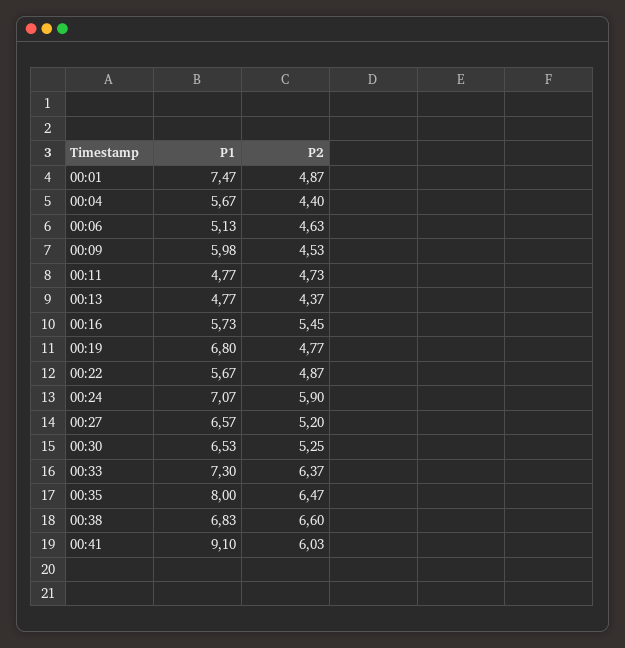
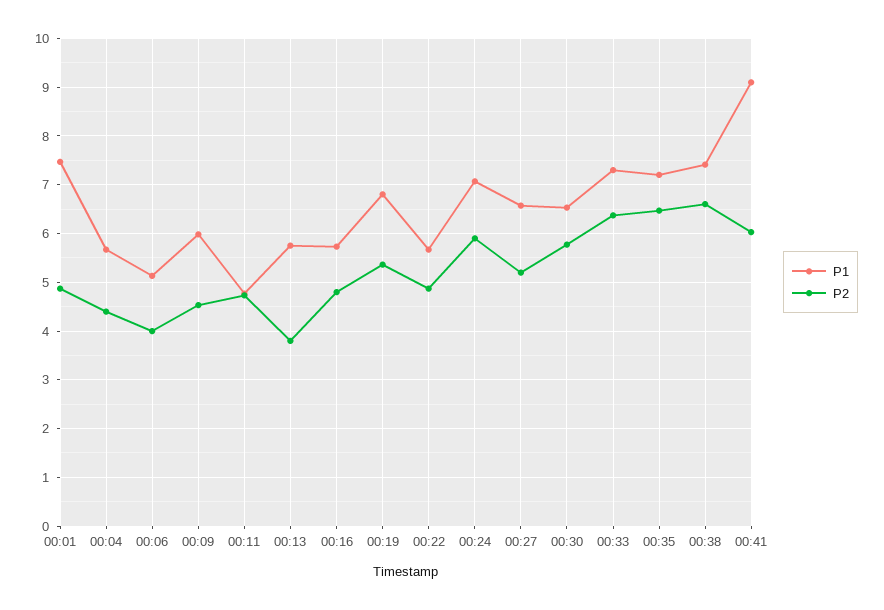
  {
    "P1": {
      "00:01": 7.47,
      "00:04": 5.67,
      "00:06": 5.13,
      "00:09": 5.98,
      "00:11": 4.77,
-     "00:13": 4.77,
+     "00:13": 5.8,
      "00:16": 5.73,
      "00:19": 6.8,
      "00:22": 5.67,
      "00:24": 7.07,
      "00:27": 6.57,
      "00:30": 6.53,
      "00:33": 7.3,
-     "00:35": 8,
+     "00:35": 7.2,
-     "00:38": 6.83,
+     "00:38": 7.4,
      "00:41": 9.1
    },
    "P2": {
      "00:01": 4.87,
      "00:04": 4.4,
-     "00:06": 4.63,
+     "00:06": 4,
      "00:09": 4.53,
      "00:11": 4.73,
-     "00:13": 4.37,
+     "00:13": 3.8,
-     "00:16": 5.45,
+     "00:16": 4.8,
-     "00:19": 4.77,
+     "00:19": 5.4,
      "00:22": 4.87,
      "00:24": 5.9,
      "00:27": 5.2,
-     "00:30": 5.25,
+     "00:30": 5.8,
      "00:33": 6.37,
      "00:35": 6.47,
      "00:38": 6.6,
      "00:41": 6.03
    }
  }

